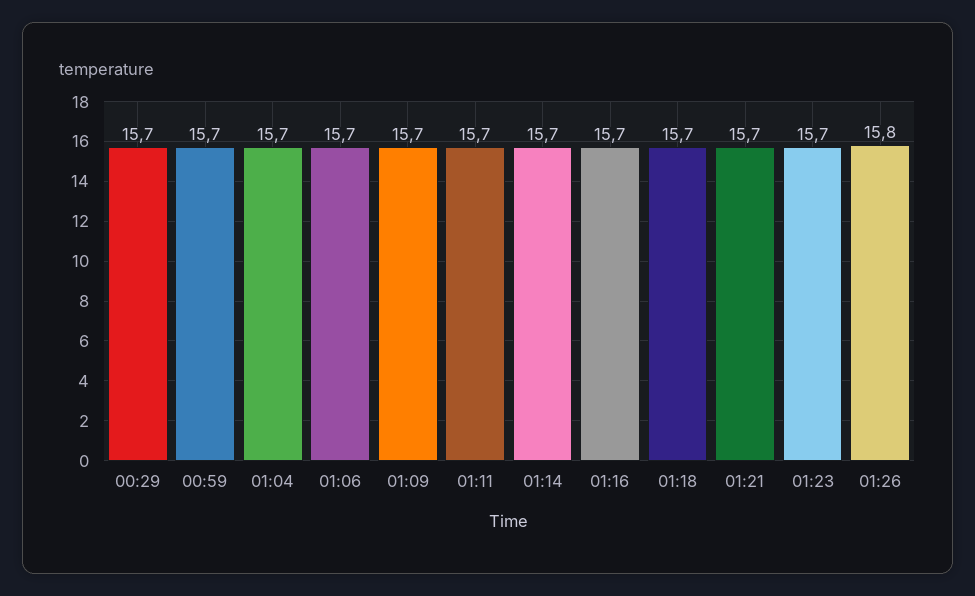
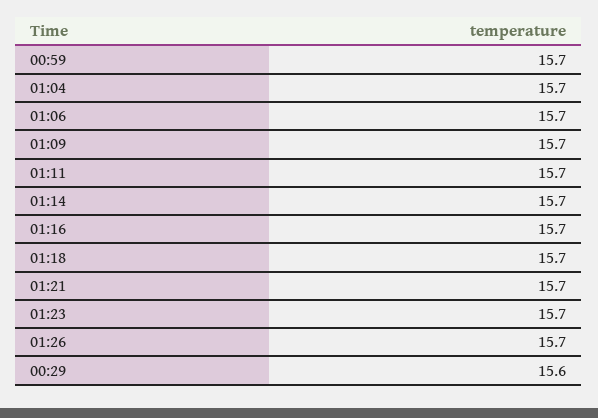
  {
-   "00:29": 15.7,
+   "00:29": 15.6,
    "00:59": 15.7,
    "01:04": 15.7,
    "01:06": 15.7,
    "01:09": 15.7,
    "01:11": 15.7,
    "01:14": 15.7,
    "01:16": 15.7,
    "01:18": 15.7,
    "01:21": 15.7,
    "01:23": 15.7,
-   "01:26": 15.8
+   "01:26": 15.7
  }

